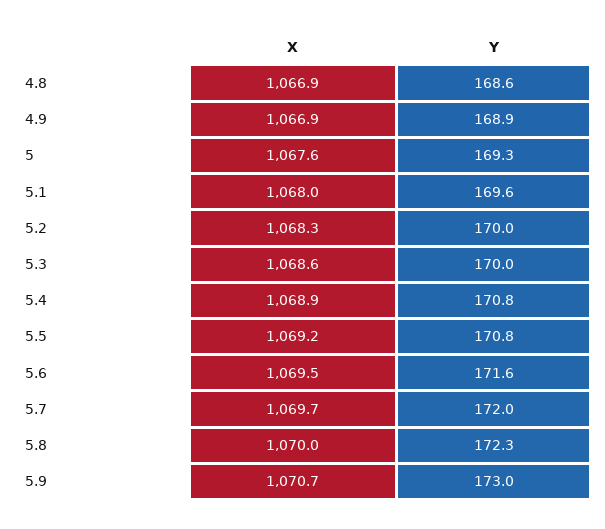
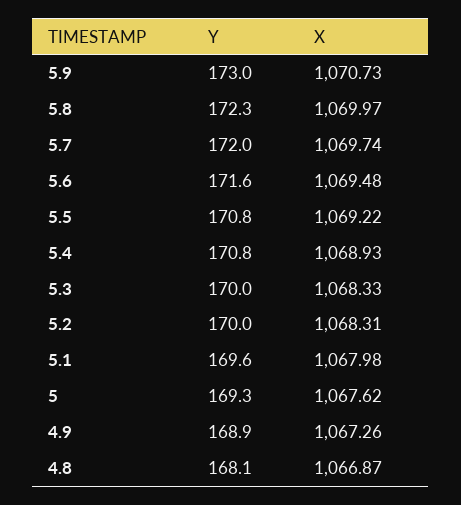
  {
    "X": {
      "4.8": 1066.87,
-     "4.9": 1066.9,
+     "4.9": 1067.26,
      "5": 1067.62,
      "5.1": 1067.98,
      "5.2": 1068.31,
-     "5.3": 1068.6,
+     "5.3": 1068.33,
      "5.4": 1068.93,
      "5.5": 1069.22,
      "5.6": 1069.48,
      "5.7": 1069.74,
      "5.8": 1069.97,
      "5.9": 1070.73
    },
    "Y": {
-     "4.8": 168.6,
+     "4.8": 168.1,
      "4.9": 168.9,
      "5": 169.3,
      "5.1": 169.6,
      "5.2": 170,
      "5.3": 170,
      "5.4": 170.8,
      "5.5": 170.8,
      "5.6": 171.6,
      "5.7": 172,
      "5.8": 172.3,
      "5.9": 173
    }
  }

